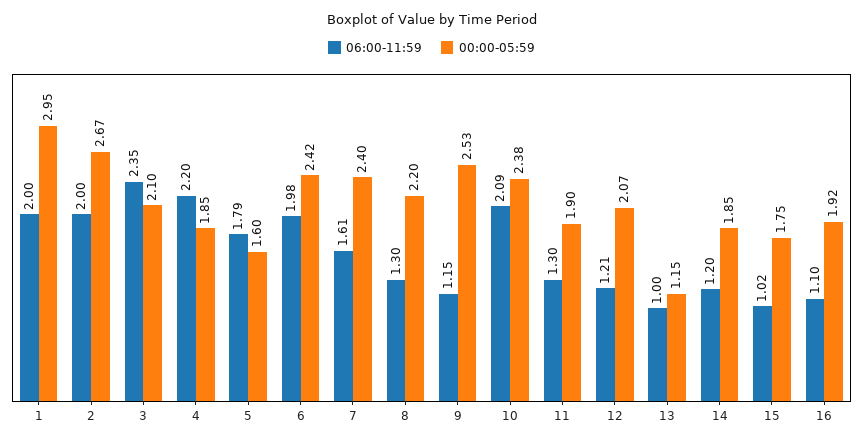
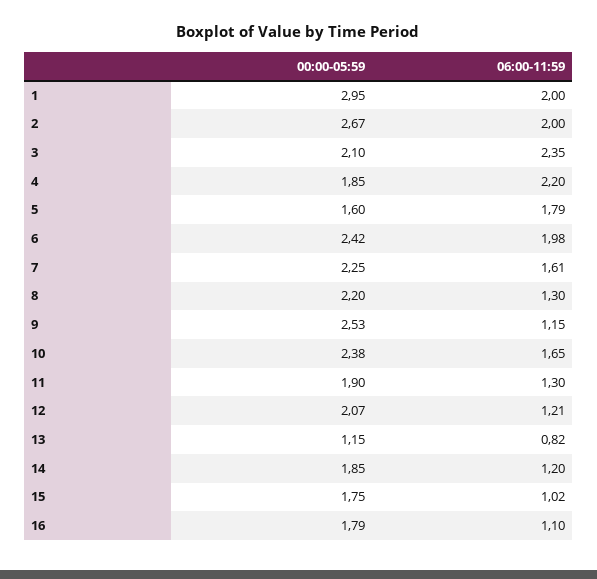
  {
    "06:00-11:59": {
      "1": 2,
      "2": 2,
      "3": 2.35,
      "4": 2.2,
      "5": 1.79,
      "6": 1.98,
      "7": 1.61,
      "8": 1.3,
      "9": 1.15,
-     "10": 2.09,
+     "10": 1.65,
      "11": 1.3,
      "12": 1.21,
-     "13": 1,
+     "13": 0.82,
      "14": 1.2,
      "15": 1.02,
      "16": 1.1
    },
    "00:00-05:59": {
      "1": 2.95,
      "2": 2.67,
      "3": 2.1,
      "4": 1.85,
      "5": 1.6,
      "6": 2.42,
-     "7": 2.4,
+     "7": 2.25,
      "8": 2.2,
      "9": 2.53,
      "10": 2.38,
      "11": 1.9,
      "12": 2.07,
      "13": 1.15,
      "14": 1.85,
      "15": 1.75,
-     "16": 1.92
+     "16": 1.79
    }
  }

